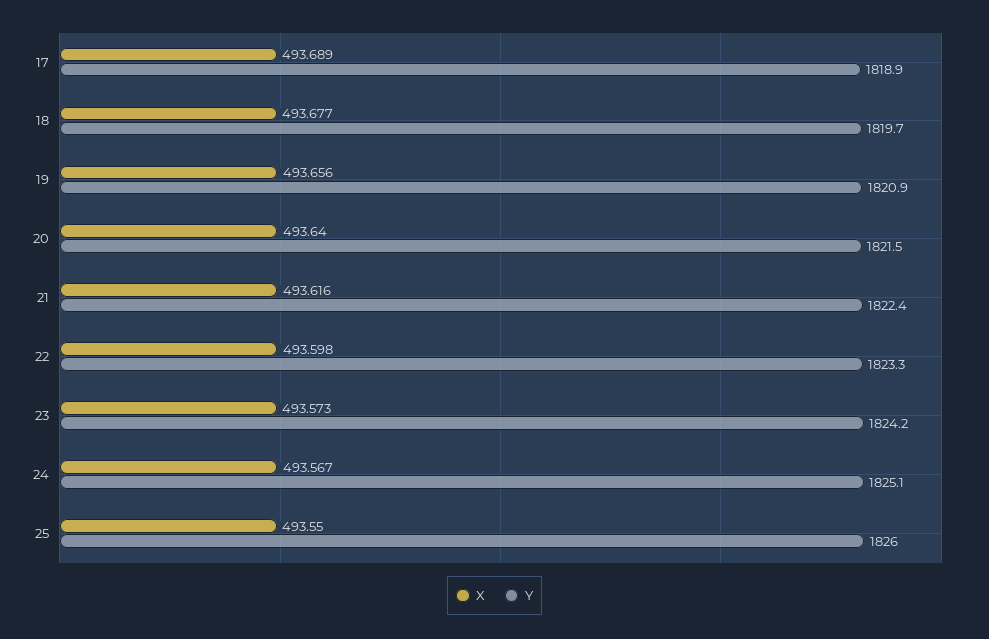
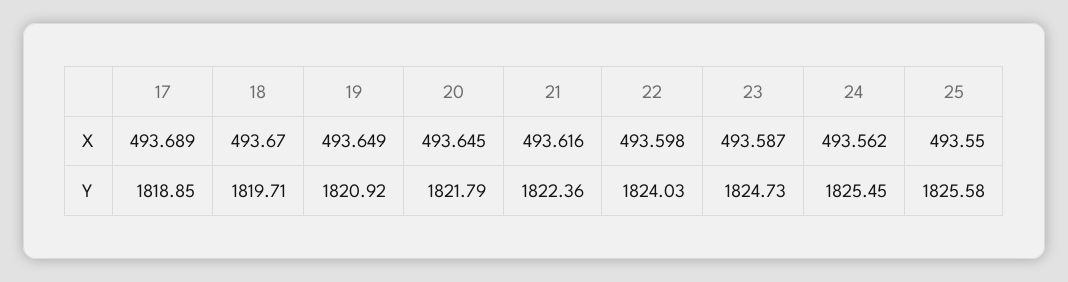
  {
    "X": {
      "17": 493.689,
-     "18": 493.677,
+     "18": 493.67,
-     "19": 493.656,
+     "19": 493.649,
-     "20": 493.64,
+     "20": 493.645,
      "21": 493.616,
      "22": 493.598,
-     "23": 493.573,
+     "23": 493.587,
-     "24": 493.567,
+     "24": 493.562,
      "25": 493.55
    },
    "Y": {
      "17": 1818.85,
      "18": 1819.71,
      "19": 1820.92,
-     "20": 1821.5,
+     "20": 1821.79,
      "21": 1822.36,
-     "22": 1823.3,
+     "22": 1824.03,
-     "23": 1824.2,
+     "23": 1824.73,
-     "24": 1825.1,
+     "24": 1825.45,
-     "25": 1826
+     "25": 1825.58
    }
  }

